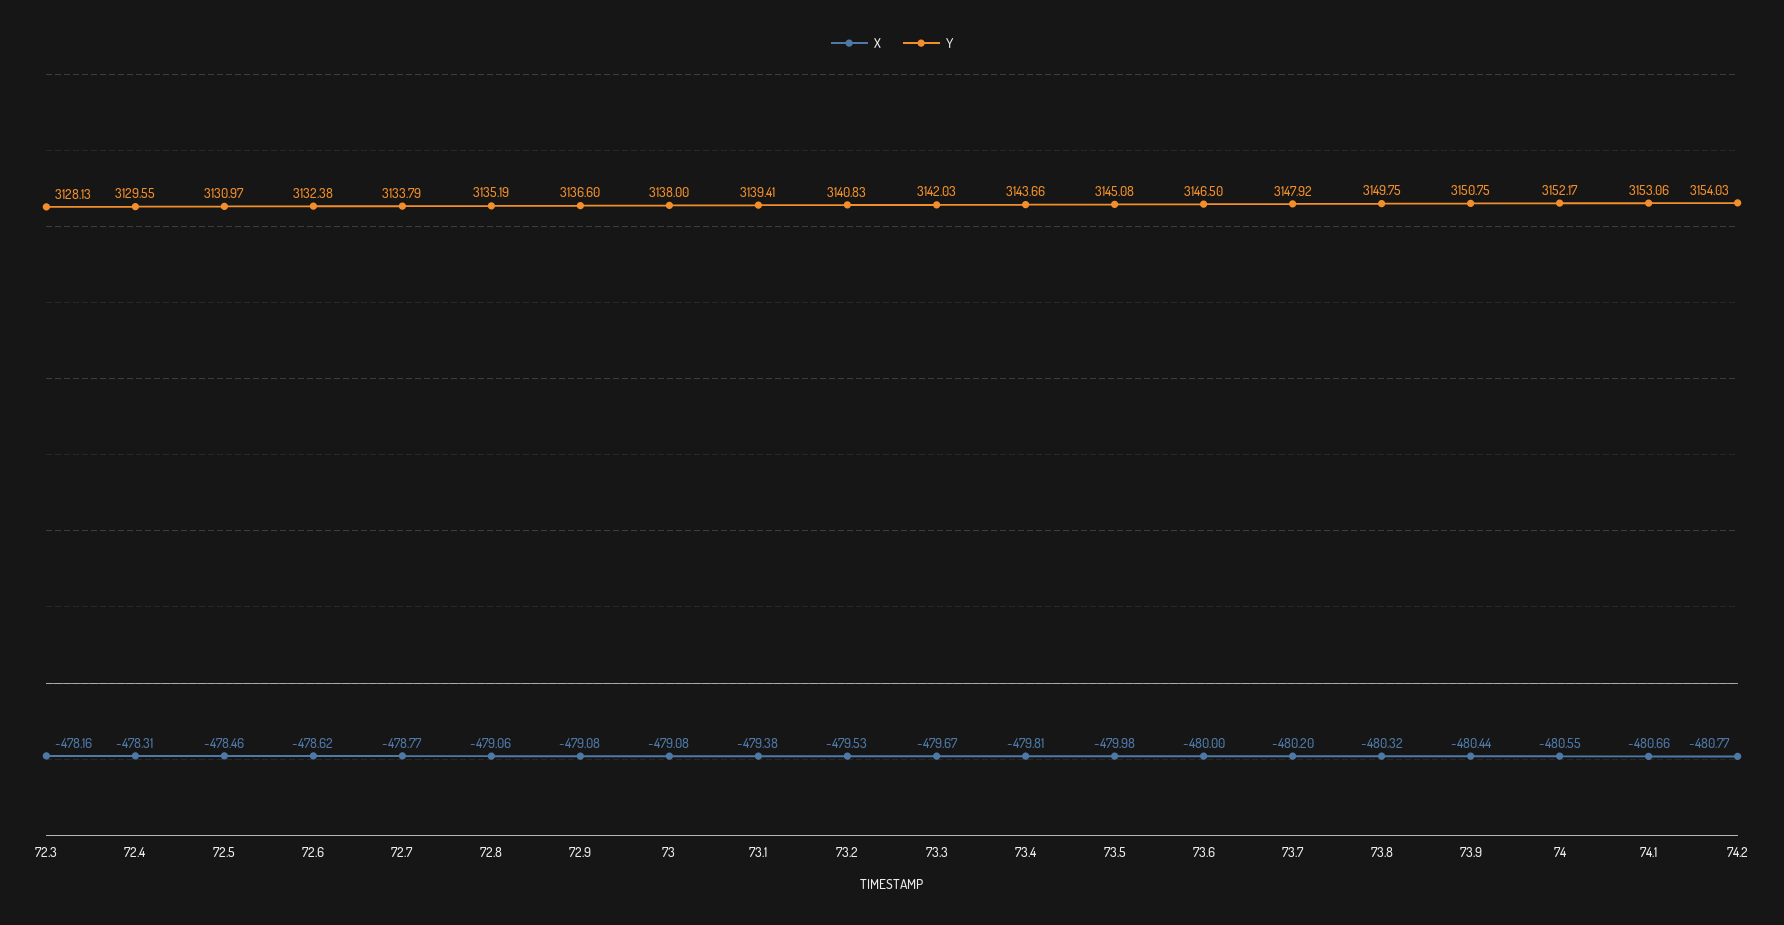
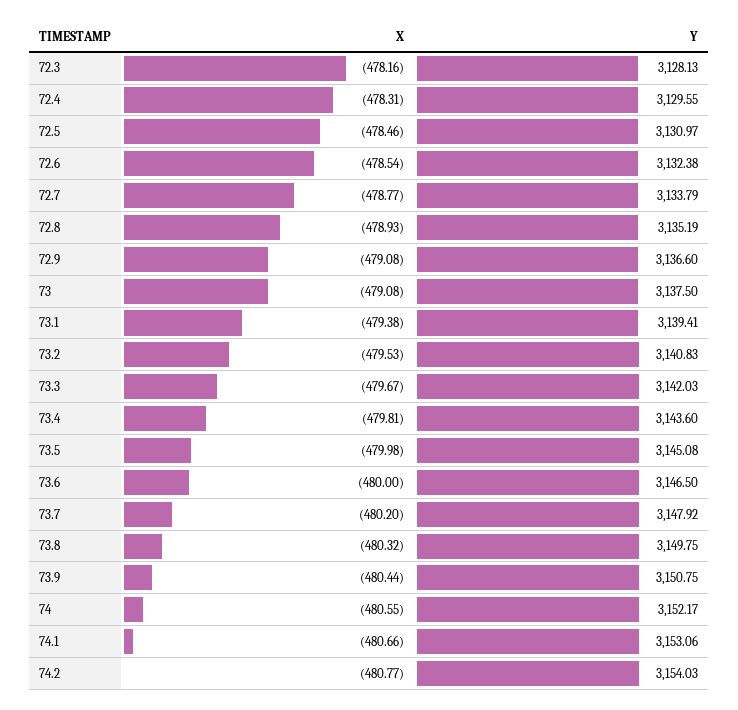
  {
    "X": {
      "72.3": -478.16,
      "72.4": -478.31,
      "72.5": -478.46,
-     "72.6": -478.62,
+     "72.6": -478.54,
      "72.7": -478.77,
-     "72.8": -479.06,
+     "72.8": -478.93,
      "72.9": -479.08,
      "73": -479.08,
      "73.1": -479.38,
      "73.2": -479.53,
      "73.3": -479.67,
      "73.4": -479.81,
      "73.5": -479.98,
      "73.6": -480,
      "73.7": -480.2,
      "73.8": -480.32,
      "73.9": -480.44,
      "74": -480.55,
      "74.1": -480.66,
      "74.2": -480.77
    },
    "Y": {
      "72.3": 3128.13,
      "72.4": 3129.55,
      "72.5": 3130.97,
      "72.6": 3132.38,
      "72.7": 3133.79,
      "72.8": 3135.19,
      "72.9": 3136.6,
-     "73": 3138,
+     "73": 3137.5,
      "73.1": 3139.41,
      "73.2": 3140.83,
      "73.3": 3142.03,
-     "73.4": 3143.66,
+     "73.4": 3143.6,
      "73.5": 3145.08,
      "73.6": 3146.5,
      "73.7": 3147.92,
      "73.8": 3149.75,
      "73.9": 3150.75,
      "74": 3152.17,
      "74.1": 3153.06,
      "74.2": 3154.03
    }
  }

